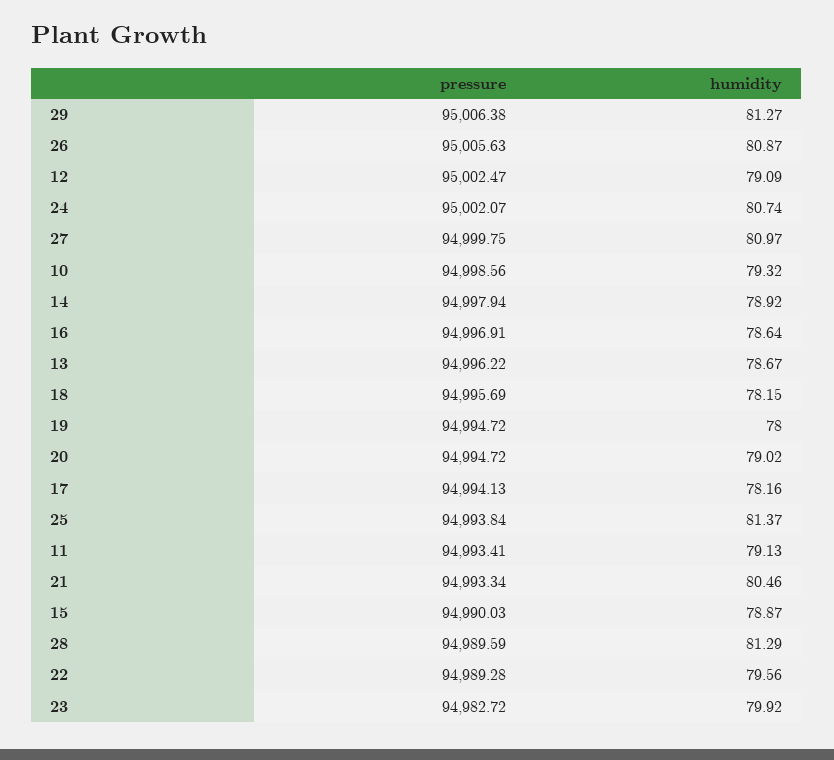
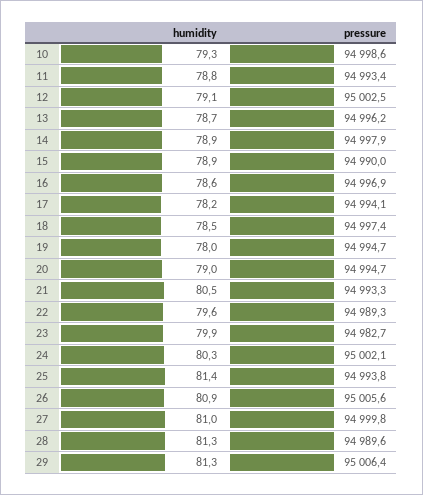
  {
    "pressure": {
      "29": 95006.38,
      "26": 95005.63,
      "12": 95002.47,
      "24": 95002.07,
      "27": 94999.75,
      "10": 94998.56,
      "14": 94997.94,
      "16": 94996.91,
      "13": 94996.22,
-     "18": 94995.69,
+     "18": 94997.4,
      "19": 94994.72,
      "20": 94994.72,
      "17": 94994.13,
      "25": 94993.84,
      "11": 94993.41,
      "21": 94993.34,
      "15": 94990.03,
      "28": 94989.59,
      "22": 94989.28,
      "23": 94982.72
    },
    "humidity": {
      "29": 81.27,
      "26": 80.87,
      "12": 79.09,
-     "24": 80.74,
+     "24": 80.3,
      "27": 80.97,
      "10": 79.32,
      "14": 78.92,
      "16": 78.64,
      "13": 78.67,
-     "18": 78.15,
+     "18": 78.5,
      "19": 78,
      "20": 79.02,
      "17": 78.16,
      "25": 81.37,
-     "11": 79.13,
+     "11": 78.8,
      "21": 80.46,
      "15": 78.87,
      "28": 81.29,
      "22": 79.56,
      "23": 79.92
    }
  }

